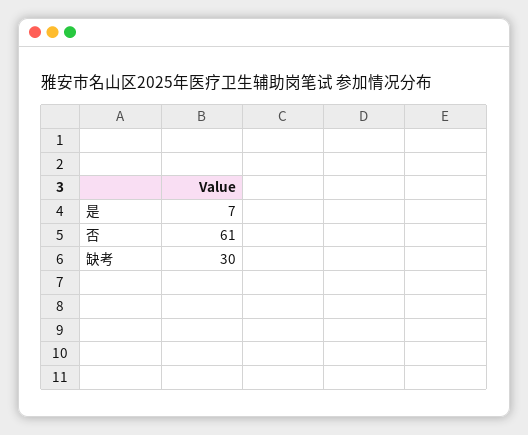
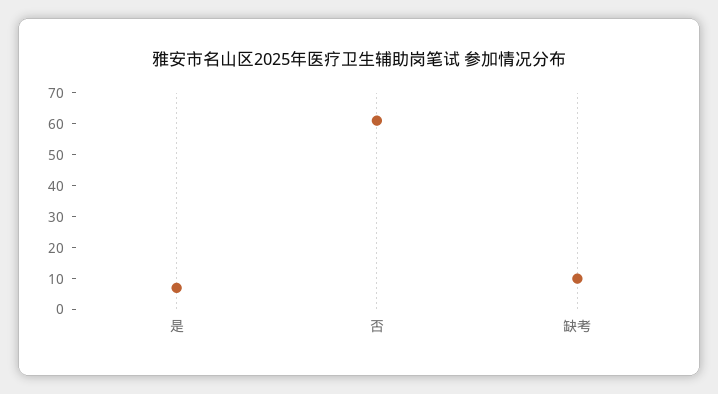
  {
    "是": 7,
    "否": 61,
-   "缺考": 30
+   "缺考": 10
  }

